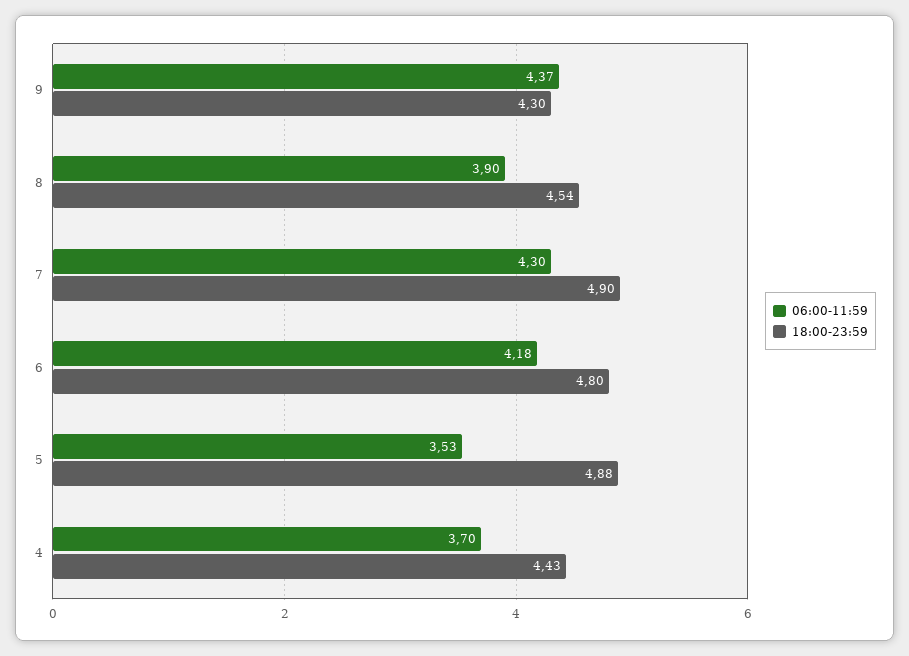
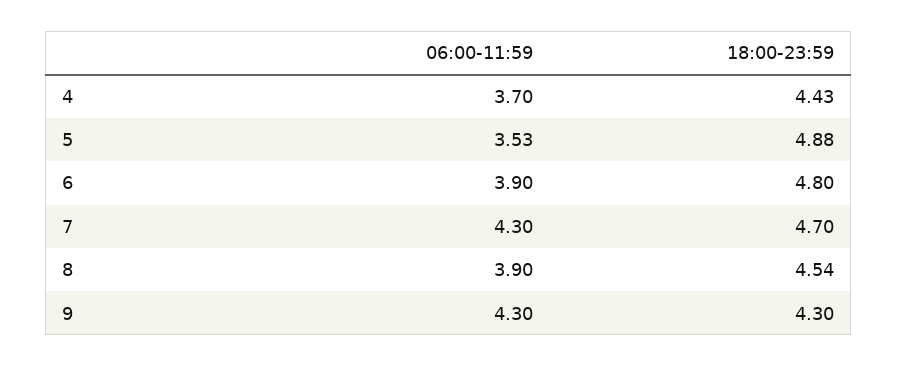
  {
    "06:00-11:59": {
-     "9": 4.37,
+     "9": 4.3,
      "8": 3.9,
      "7": 4.3,
-     "6": 4.18,
+     "6": 3.9,
      "5": 3.53,
      "4": 3.7
    },
    "18:00-23:59": {
      "9": 4.3,
      "8": 4.54,
-     "7": 4.9,
+     "7": 4.7,
      "6": 4.8,
      "5": 4.88,
      "4": 4.43
    }
  }

